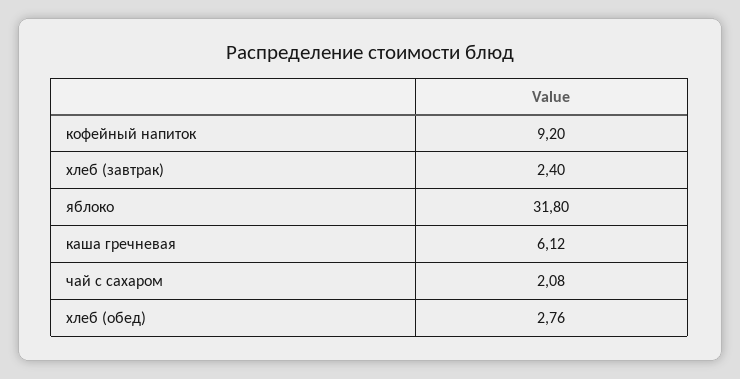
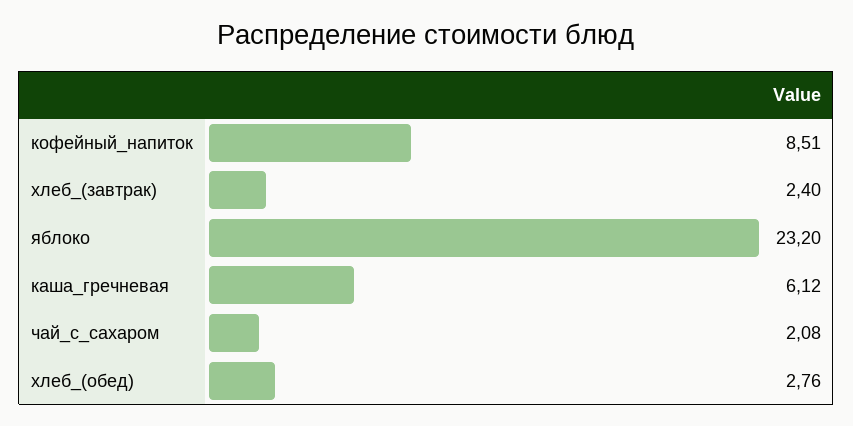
  {
-   "кофейный напиток": 9.2,
+   "кофейный напиток": 8.51,
    "хлеб (завтрак)": 2.4,
-   "яблоко": 31.8,
+   "яблоко": 23.2,
    "каша гречневая": 6.12,
    "чай с сахаром": 2.08,
    "хлеб (обед)": 2.76
  }

